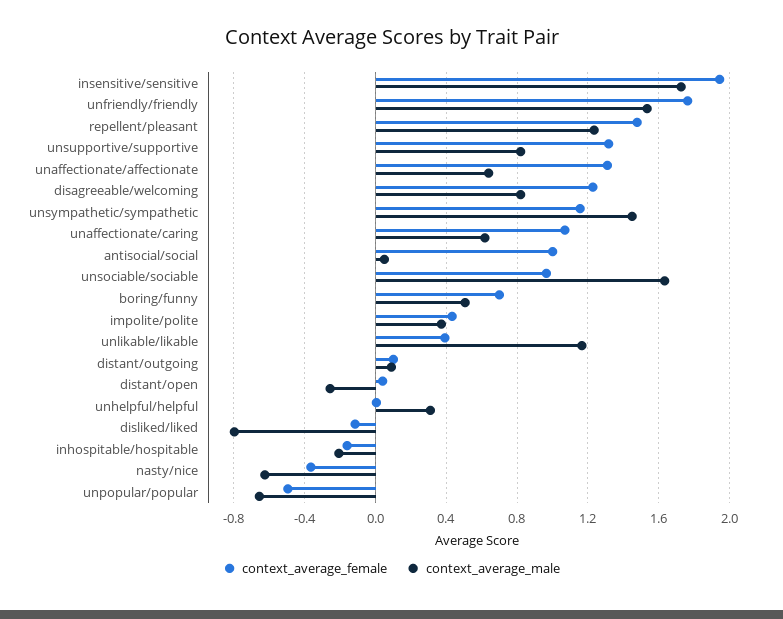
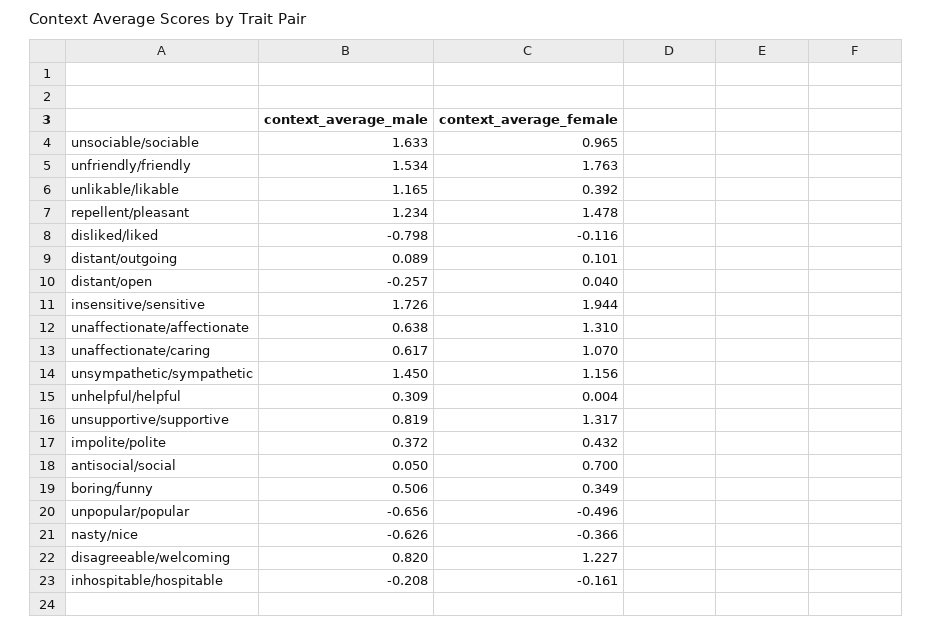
  {
    "context_average_female": {
      "insensitive/sensitive": 1.944,
      "unfriendly/friendly": 1.763,
      "repellent/pleasant": 1.478,
      "unsupportive/supportive": 1.317,
      "unaffectionate/affectionate": 1.31,
      "disagreeable/welcoming": 1.227,
      "unsympathetic/sympathetic": 1.156,
      "unaffectionate/caring": 1.07,
-     "antisocial/social": 1,
+     "antisocial/social": 0.7,
      "unsociable/sociable": 0.965,
-     "boring/funny": 0.7,
+     "boring/funny": 0.349,
      "impolite/polite": 0.432,
      "unlikable/likable": 0.392,
      "distant/outgoing": 0.101,
      "distant/open": 0.04,
      "unhelpful/helpful": 0.004,
      "disliked/liked": -0.116,
      "inhospitable/hospitable": -0.161,
      "nasty/nice": -0.366,
      "unpopular/popular": -0.496
    },
    "context_average_male": {
      "insensitive/sensitive": 1.726,
      "unfriendly/friendly": 1.534,
      "repellent/pleasant": 1.234,
      "unsupportive/supportive": 0.819,
      "unaffectionate/affectionate": 0.638,
      "disagreeable/welcoming": 0.82,
      "unsympathetic/sympathetic": 1.45,
      "unaffectionate/caring": 0.617,
      "antisocial/social": 0.05,
      "unsociable/sociable": 1.633,
      "boring/funny": 0.506,
      "impolite/polite": 0.372,
      "unlikable/likable": 1.165,
      "distant/outgoing": 0.089,
      "distant/open": -0.257,
      "unhelpful/helpful": 0.309,
      "disliked/liked": -0.798,
      "inhospitable/hospitable": -0.208,
      "nasty/nice": -0.626,
      "unpopular/popular": -0.656
    }
  }

